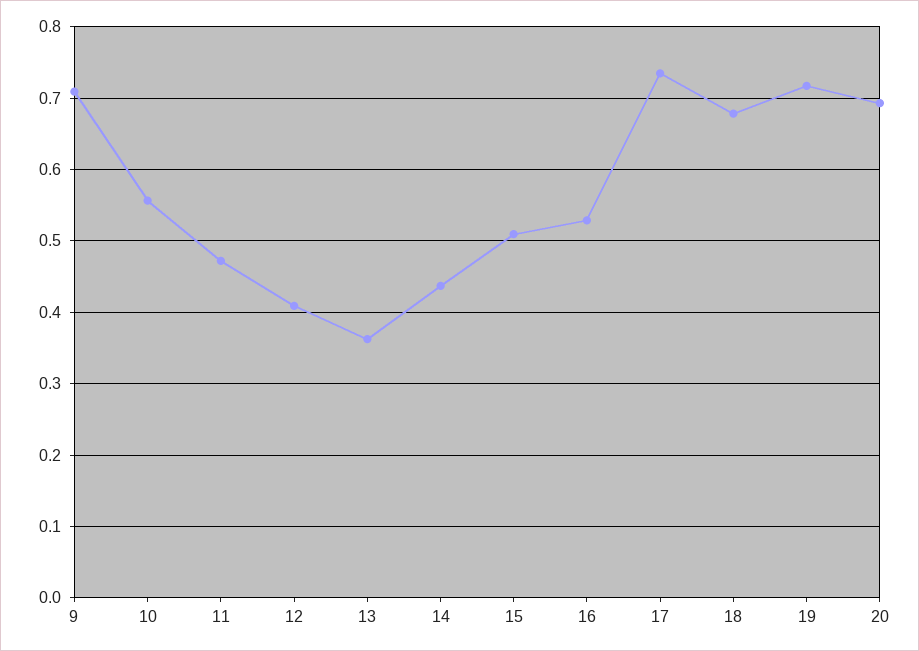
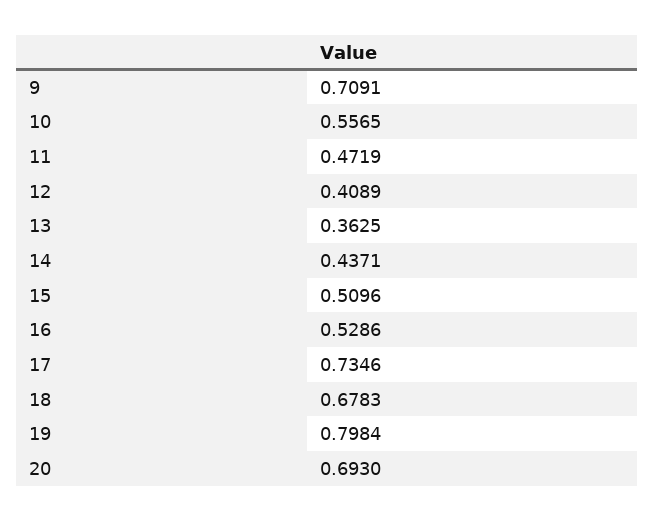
  {
    "9": 0.7091,
    "10": 0.5565,
    "11": 0.4719,
    "12": 0.4089,
    "13": 0.3625,
    "14": 0.4371,
    "15": 0.5096,
    "16": 0.5286,
    "17": 0.7346,
    "18": 0.6783,
-   "19": 0.72,
+   "19": 0.7984,
    "20": 0.693
  }

